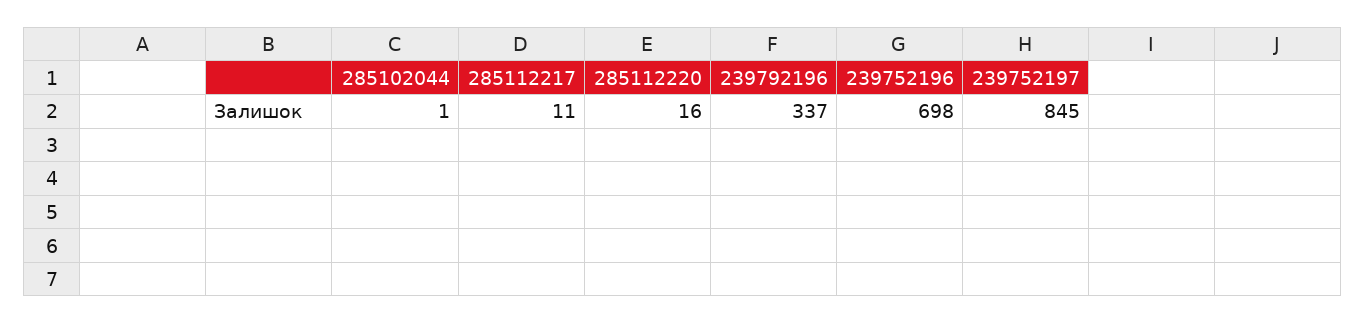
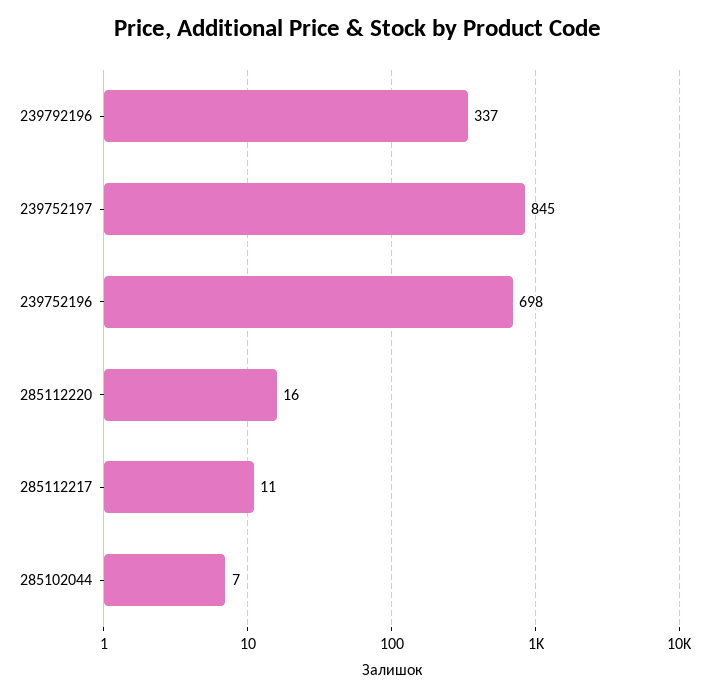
  {
-   "285102044": 1,
+   "285102044": 7,
    "285112217": 11,
    "285112220": 16,
    "239792196": 337,
    "239752196": 698,
    "239752197": 845
  }

